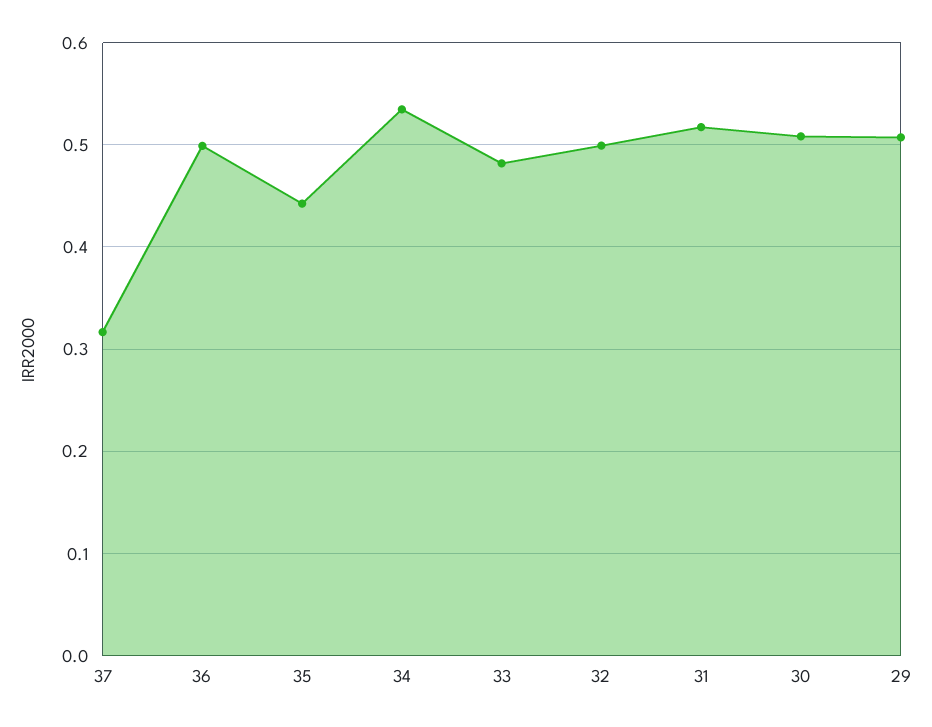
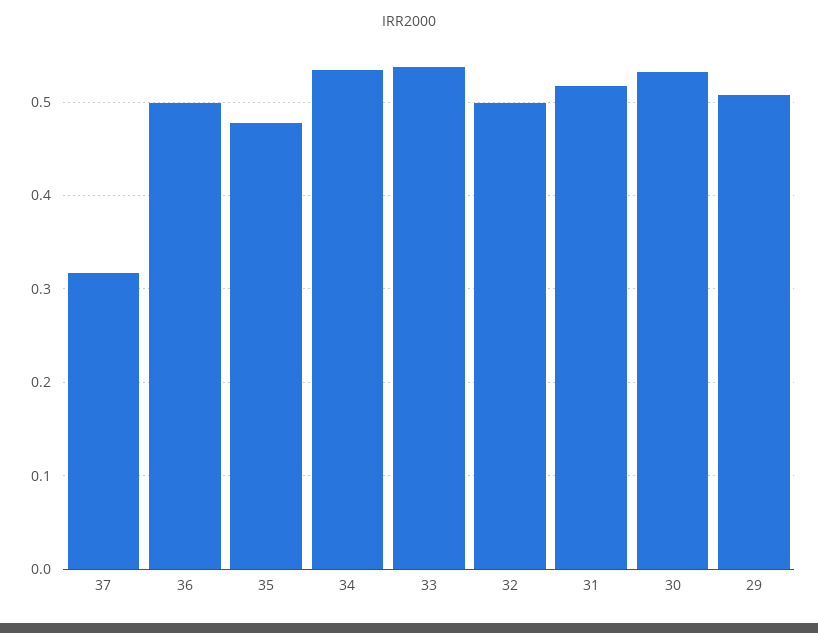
  {
    "37": 0.32,
    "36": 0.5,
-   "35": 0.44,
+   "35": 0.48,
    "34": 0.53,
-   "33": 0.48,
+   "33": 0.54,
    "32": 0.5,
    "31": 0.52,
-   "30": 0.51,
+   "30": 0.53,
    "29": 0.51
  }

